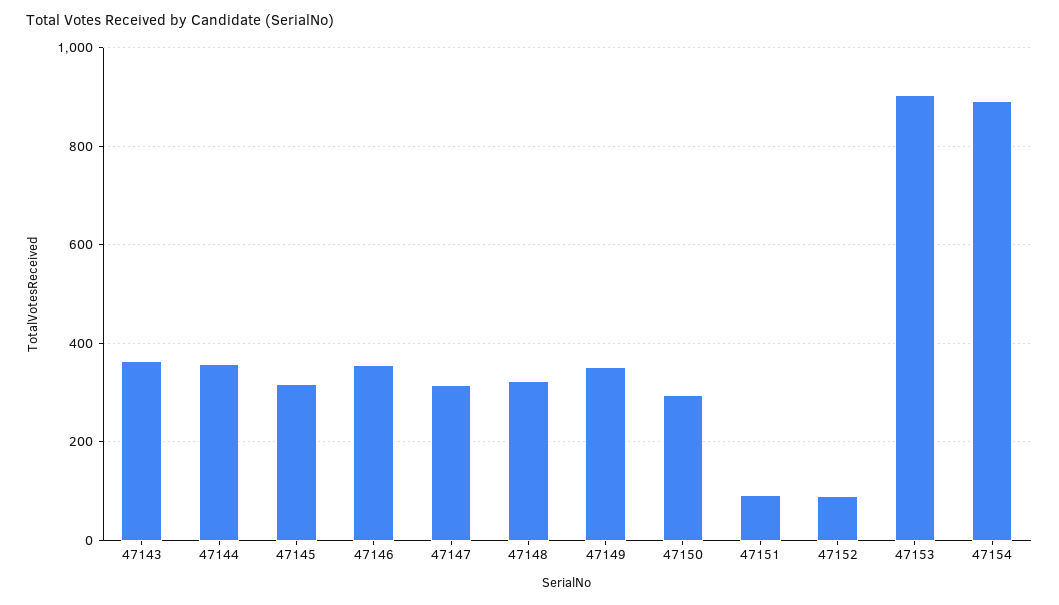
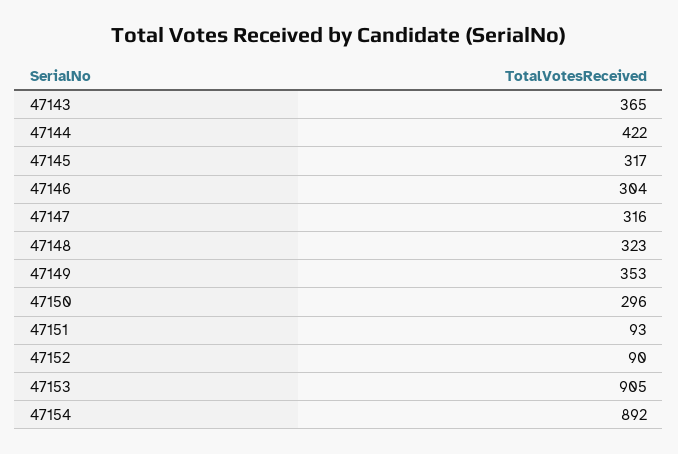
  {
    "47143": 365,
-   "47144": 360,
+   "47144": 422,
    "47145": 317,
-   "47146": 360,
+   "47146": 304,
    "47147": 316,
    "47148": 323,
    "47149": 353,
    "47150": 296,
    "47151": 93,
    "47152": 90,
    "47153": 905,
    "47154": 892
  }

